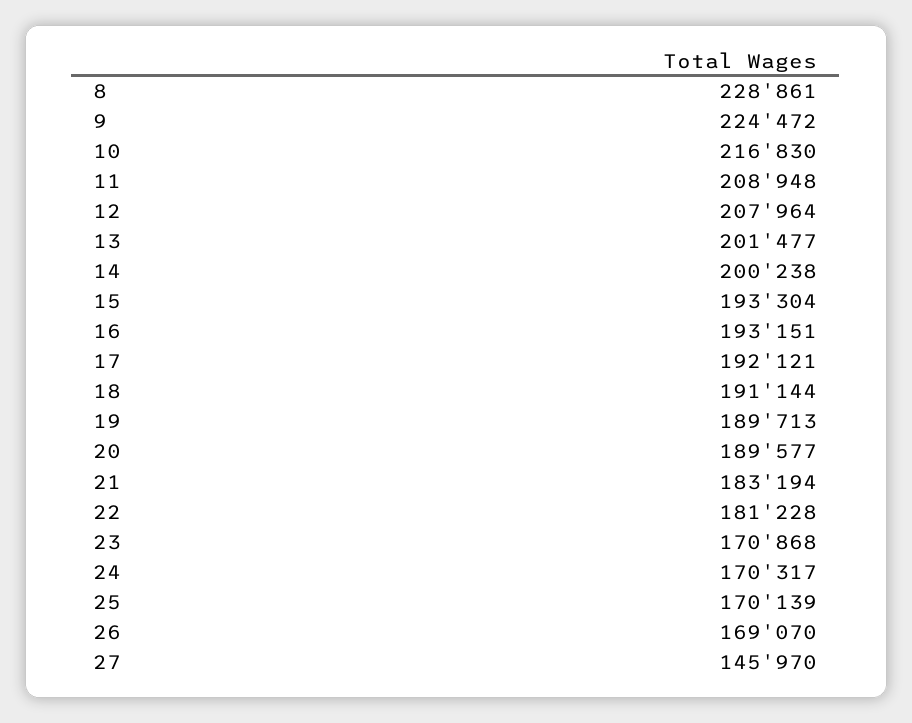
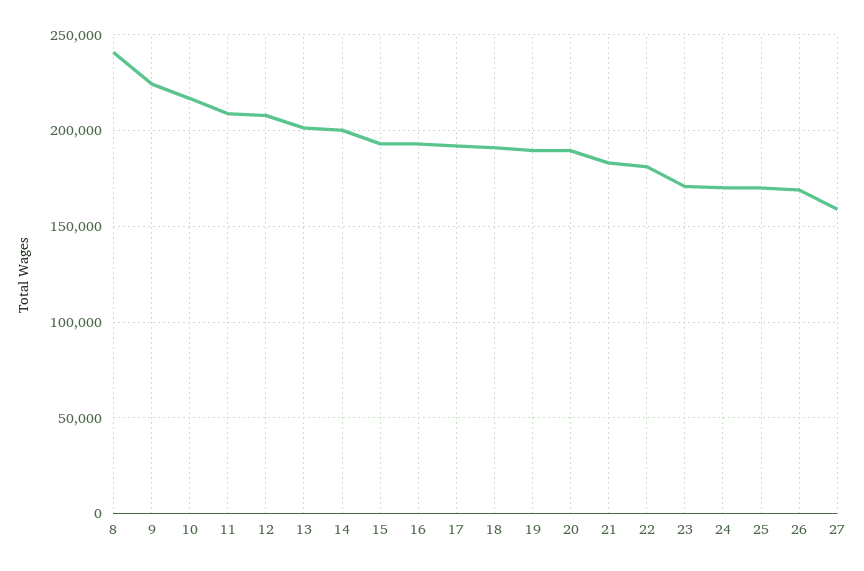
  {
-   "8": 228861,
+   "8": 240000,
    "9": 224472,
    "10": 216830,
    "11": 208948,
    "12": 207964,
    "13": 201477,
    "14": 200238,
    "15": 193304,
    "16": 193151,
    "17": 192121,
    "18": 191144,
    "19": 189713,
    "20": 189577,
    "21": 183194,
    "22": 181228,
    "23": 170868,
    "24": 170317,
    "25": 170139,
    "26": 169070,
-   "27": 145970
+   "27": 160000
  }

